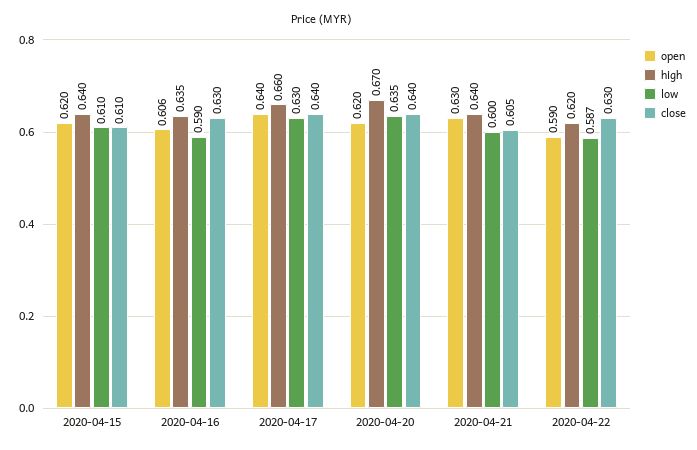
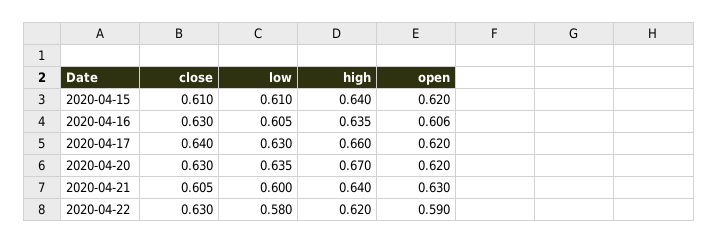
  {
    "open": {
      "2020-04-15": 0.62,
      "2020-04-16": 0.606,
-     "2020-04-17": 0.64,
+     "2020-04-17": 0.62,
      "2020-04-20": 0.62,
      "2020-04-21": 0.63,
      "2020-04-22": 0.59
    },
    "high": {
      "2020-04-15": 0.64,
      "2020-04-16": 0.635,
      "2020-04-17": 0.66,
      "2020-04-20": 0.67,
      "2020-04-21": 0.64,
      "2020-04-22": 0.62
    },
    "low": {
      "2020-04-15": 0.61,
-     "2020-04-16": 0.59,
+     "2020-04-16": 0.605,
      "2020-04-17": 0.63,
      "2020-04-20": 0.635,
      "2020-04-21": 0.6,
-     "2020-04-22": 0.587
+     "2020-04-22": 0.58
    },
    "close": {
      "2020-04-15": 0.61,
      "2020-04-16": 0.63,
      "2020-04-17": 0.64,
-     "2020-04-20": 0.64,
+     "2020-04-20": 0.63,
      "2020-04-21": 0.605,
      "2020-04-22": 0.63
    }
  }

